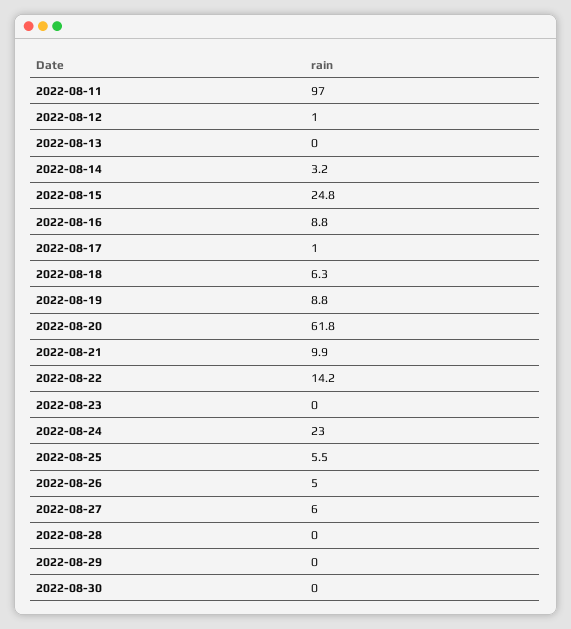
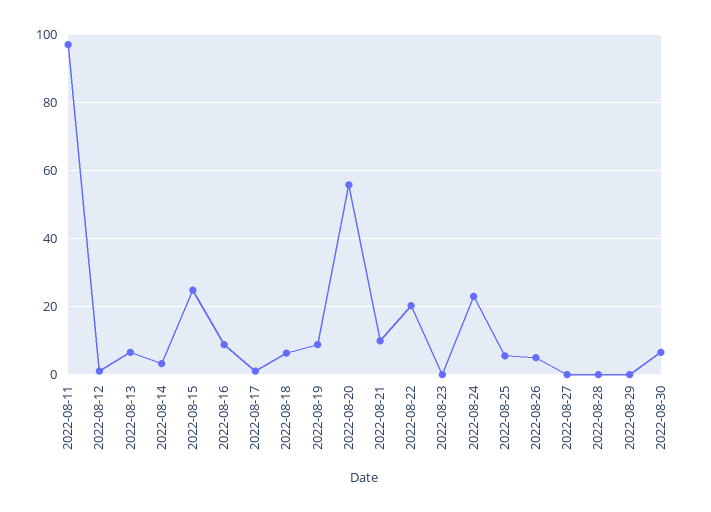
  {
    "2022-08-11": 97,
    "2022-08-12": 1,
-   "2022-08-13": 0,
+   "2022-08-13": 6,
    "2022-08-14": 3.2,
    "2022-08-15": 24.8,
    "2022-08-16": 8.8,
    "2022-08-17": 1,
    "2022-08-18": 6.3,
    "2022-08-19": 8.8,
-   "2022-08-20": 61.8,
+   "2022-08-20": 56,
    "2022-08-21": 9.9,
-   "2022-08-22": 14.2,
+   "2022-08-22": 20,
    "2022-08-23": 0,
    "2022-08-24": 23,
    "2022-08-25": 5.5,
    "2022-08-26": 5,
-   "2022-08-27": 6,
+   "2022-08-27": 0,
    "2022-08-28": 0,
    "2022-08-29": 0,
-   "2022-08-30": 0
+   "2022-08-30": 6
  }

